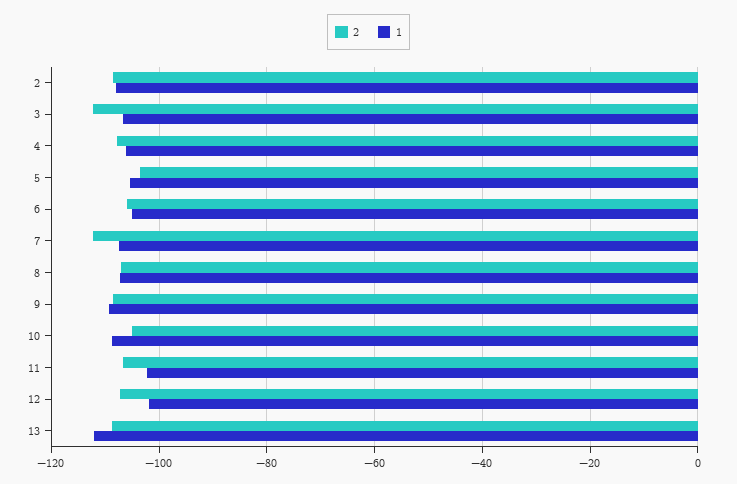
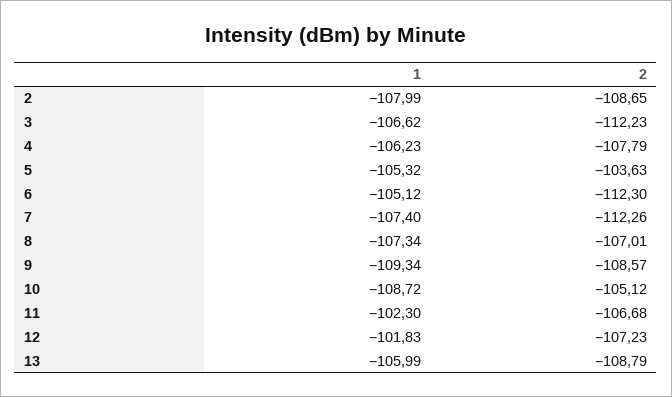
  {
    "2": {
      "2": -108.65,
      "3": -112.23,
      "4": -107.79,
      "5": -103.63,
-     "6": -106,
+     "6": -112.3,
      "7": -112.26,
      "8": -107.01,
      "9": -108.57,
      "10": -105.12,
      "11": -106.68,
      "12": -107.23,
      "13": -108.79
    },
    "1": {
      "2": -107.99,
      "3": -106.62,
      "4": -106.23,
      "5": -105.32,
      "6": -105.12,
      "7": -107.4,
      "8": -107.34,
      "9": -109.34,
      "10": -108.72,
      "11": -102.3,
      "12": -101.83,
-     "13": -112
+     "13": -105.99
    }
  }

